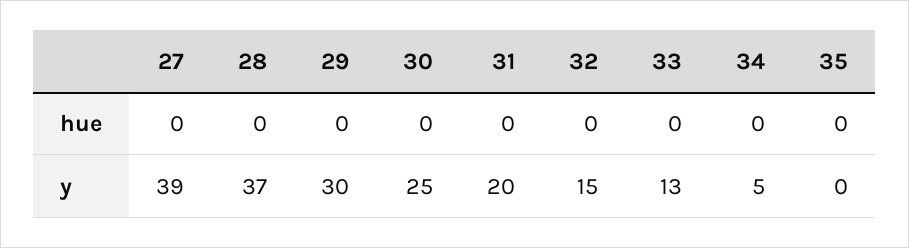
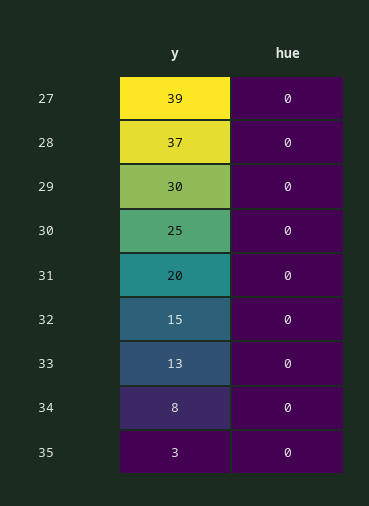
  {
    "27": {
      "hue": 0,
      "y": 39
    },
    "28": {
      "hue": 0,
      "y": 37
    },
    "29": {
      "hue": 0,
      "y": 30
    },
    "30": {
      "hue": 0,
      "y": 25
    },
    "31": {
      "hue": 0,
      "y": 20
    },
    "32": {
      "hue": 0,
      "y": 15
    },
    "33": {
      "hue": 0,
      "y": 13
    },
    "34": {
      "hue": 0,
-     "y": 5
+     "y": 8
    },
    "35": {
      "hue": 0,
-     "y": 0
+     "y": 3
    }
  }

